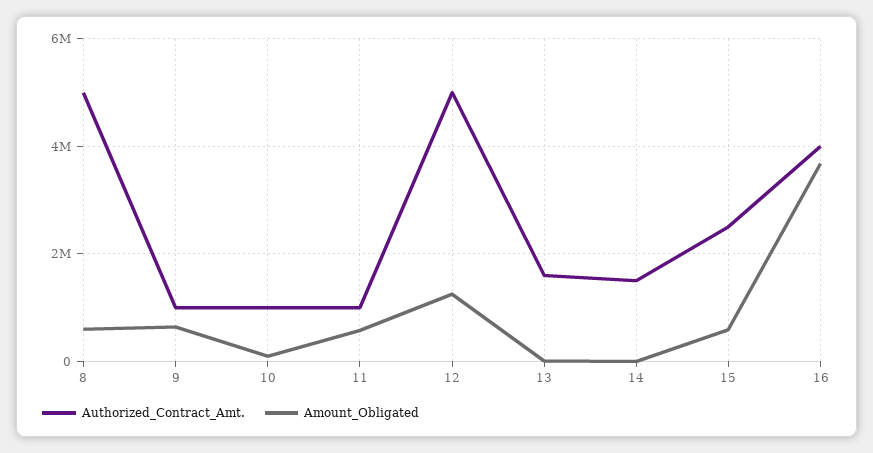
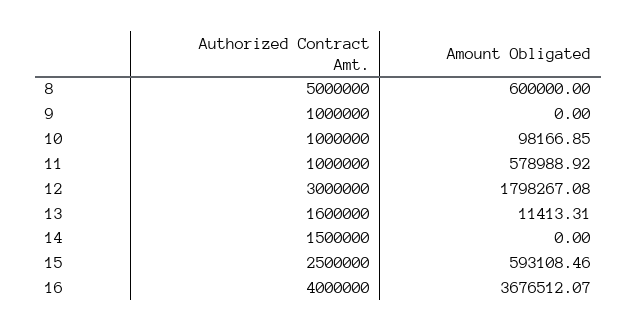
  {
    "Authorized_Contract_Amt.": {
      "8": 5000000,
      "9": 1000000,
      "10": 1000000,
      "11": 1000000,
-     "12": 5000000,
+     "12": 3000000,
      "13": 1600000,
      "14": 1500000,
      "15": 2500000,
      "16": 4000000
    },
    "Amount_Obligated": {
      "8": 600000,
-     "9": 600000,
+     "9": 0,
      "10": 98166.85,
      "11": 578988.92,
-     "12": 1200000,
+     "12": 1798267.08,
      "13": 11413.31,
      "14": 0,
      "15": 593108.46,
      "16": 3676512.07
    }
  }

